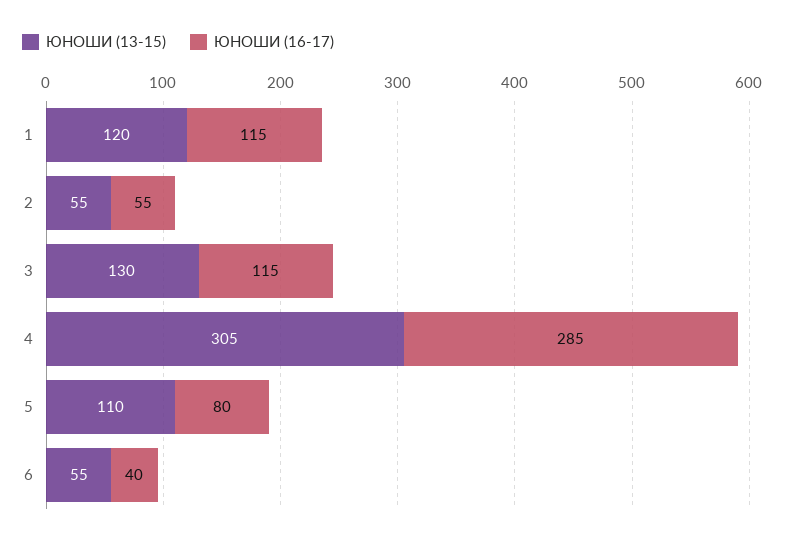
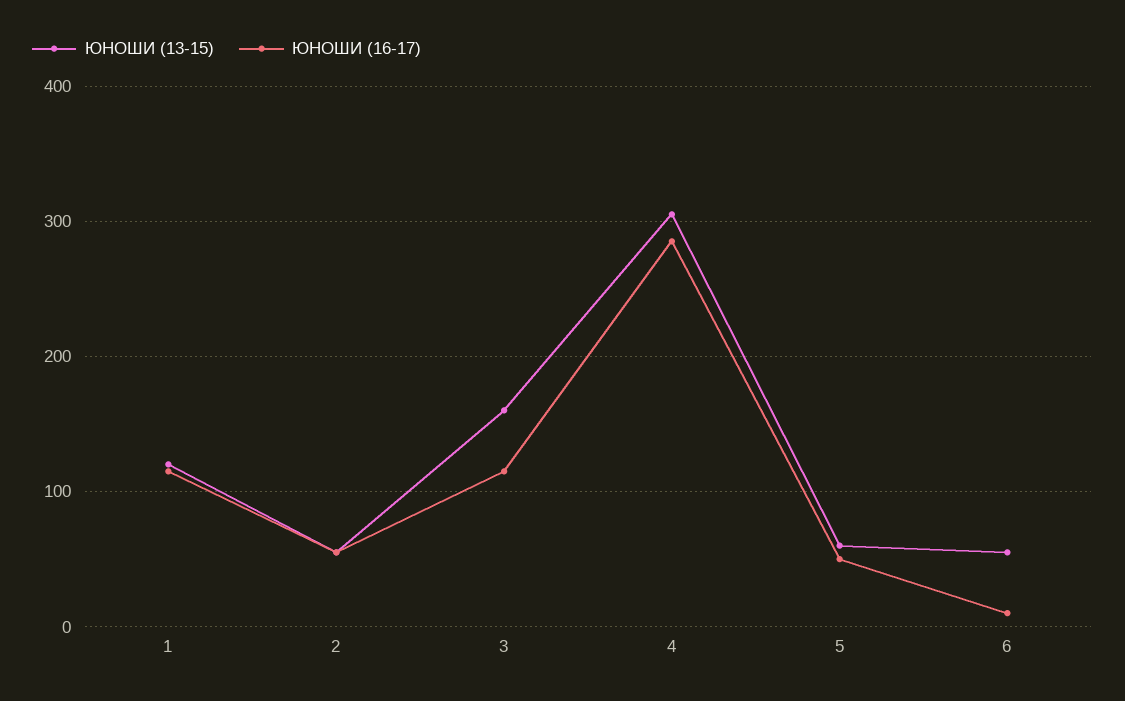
  {
    "ЮНОШИ (13-15)": {
      "1": 120,
      "2": 55,
-     "3": 130,
+     "3": 160,
      "4": 305,
-     "5": 110,
+     "5": 60,
      "6": 55
    },
    "ЮНОШИ (16-17)": {
      "1": 115,
      "2": 55,
      "3": 115,
      "4": 285,
-     "5": 80,
+     "5": 50,
-     "6": 40
+     "6": 10
    }
  }

